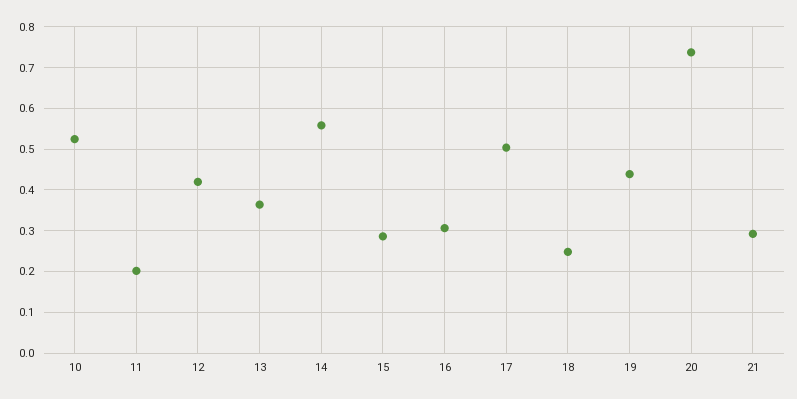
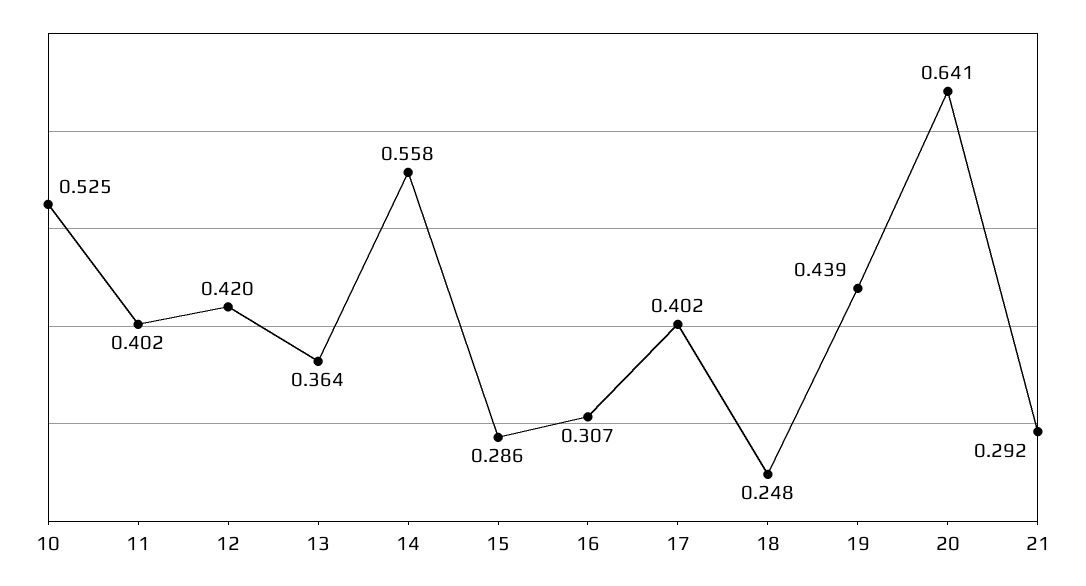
  {
    "10": 0.525,
-   "11": 0.2,
+   "11": 0.402,
    "12": 0.42,
    "13": 0.364,
    "14": 0.558,
    "15": 0.286,
    "16": 0.307,
-   "17": 0.5,
+   "17": 0.402,
    "18": 0.248,
    "19": 0.439,
-   "20": 0.74,
+   "20": 0.641,
    "21": 0.292
  }

